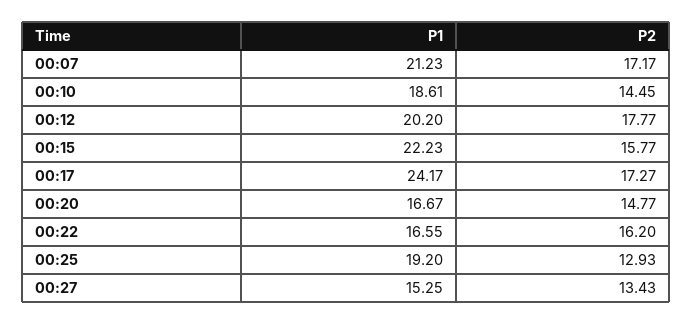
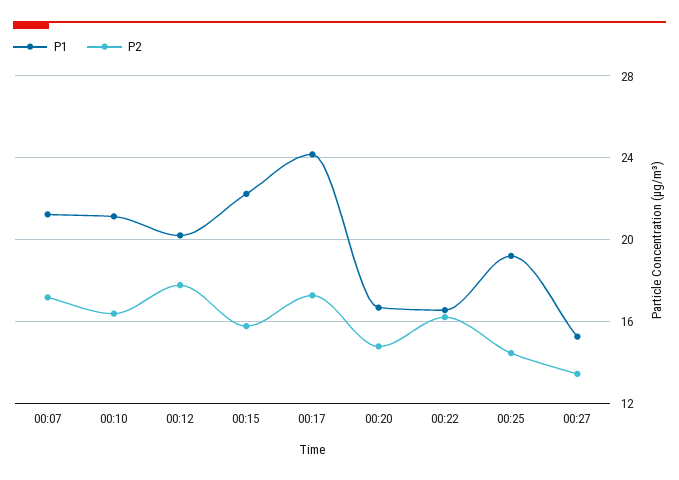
  {
    "P1": {
      "00:07": 21.23,
-     "00:10": 18.61,
+     "00:10": 21,
      "00:12": 20.2,
      "00:15": 22.23,
      "00:17": 24.17,
      "00:20": 16.67,
      "00:22": 16.55,
      "00:25": 19.2,
      "00:27": 15.25
    },
    "P2": {
      "00:07": 17.17,
-     "00:10": 14.45,
+     "00:10": 16.5,
      "00:12": 17.77,
      "00:15": 15.77,
      "00:17": 17.27,
      "00:20": 14.77,
      "00:22": 16.2,
-     "00:25": 12.93,
+     "00:25": 14.5,
      "00:27": 13.43
    }
  }

